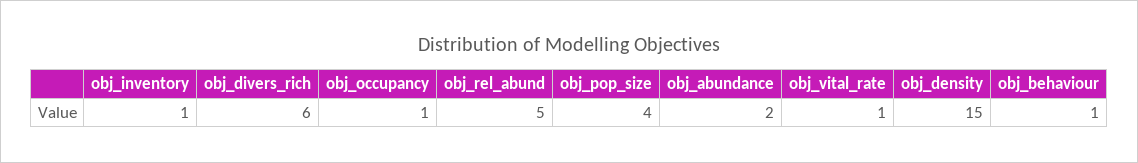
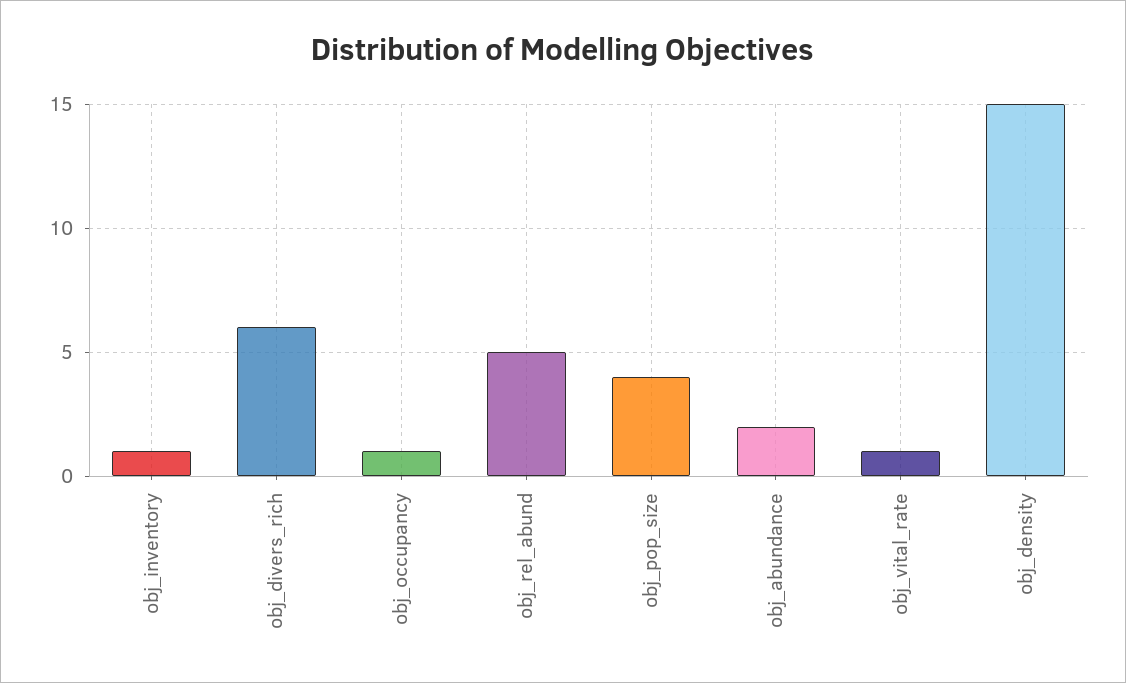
  {
    "obj_inventory": 1,
    "obj_divers_rich": 6,
    "obj_occupancy": 1,
    "obj_rel_abund": 5,
    "obj_pop_size": 4,
    "obj_abundance": 2,
    "obj_vital_rate": 1,
-   "obj_density": 15,
+   "obj_density": 15
-   "obj_behaviour": 1
  }

